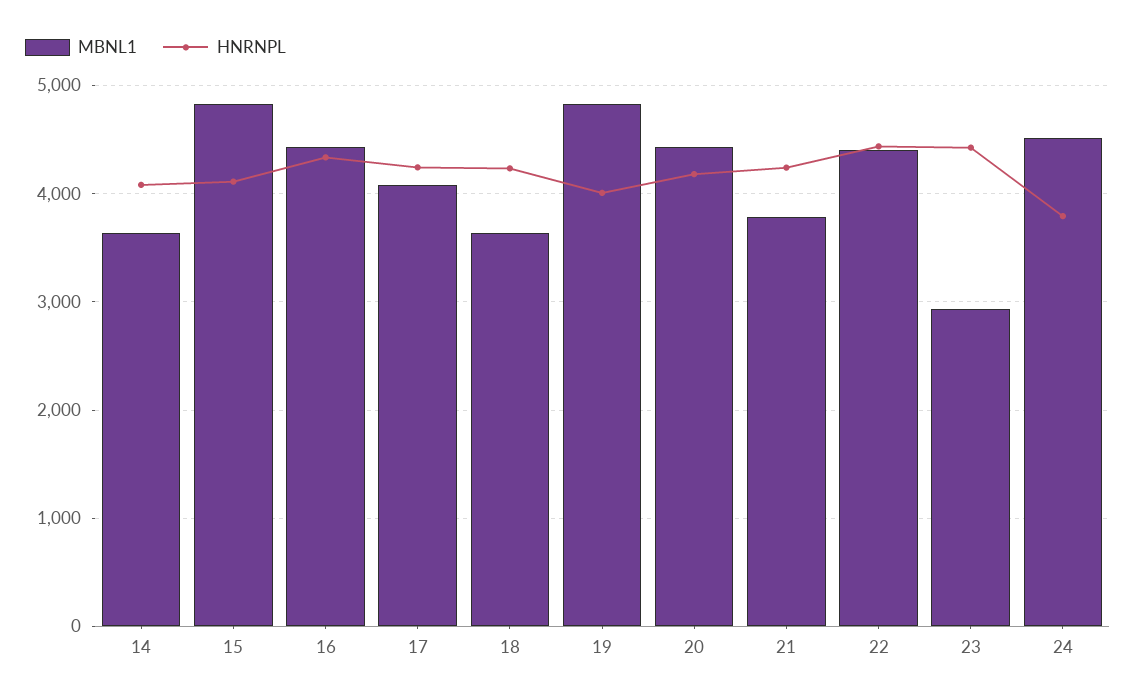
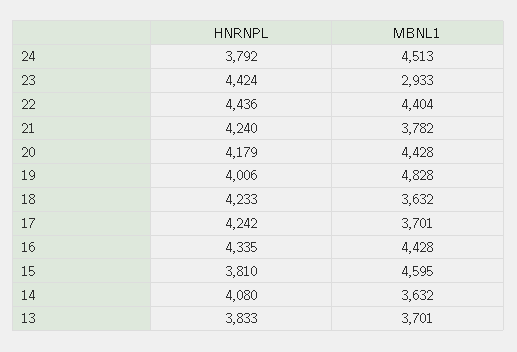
  {
    "MBNL1": {
      "14": 3632,
-     "15": 4800,
+     "15": 4595,
      "16": 4428,
-     "17": 4100,
+     "17": 3701,
      "18": 3632,
      "19": 4828,
      "20": 4428,
      "21": 3782,
      "22": 4404,
      "23": 2933,
-     "24": 4513
+     "24": 4513,
+     "13": 3701
    },
    "HNRNPL": {
      "14": 4080,
-     "15": 4100,
+     "15": 3810,
      "16": 4335,
      "17": 4242,
      "18": 4233,
      "19": 4006,
      "20": 4179,
      "21": 4240,
      "22": 4436,
      "23": 4424,
-     "24": 3792
+     "24": 3792,
+     "13": 3833
    }
  }

